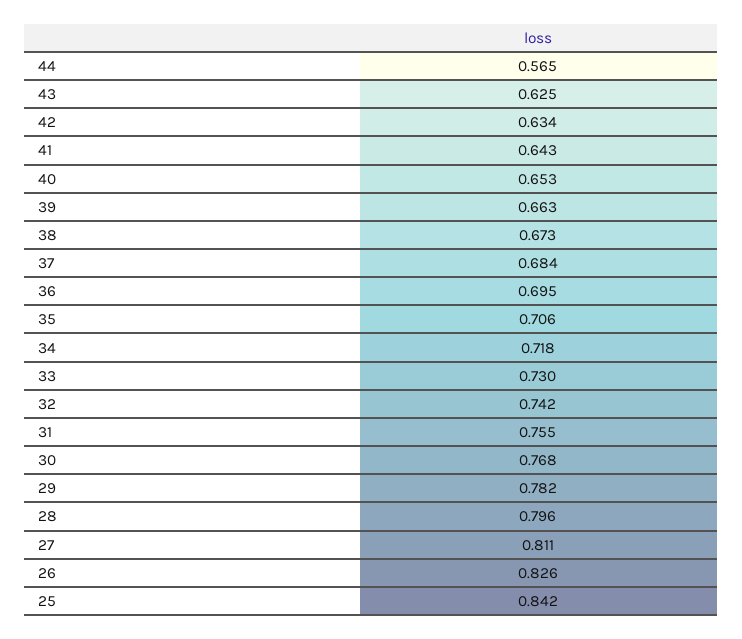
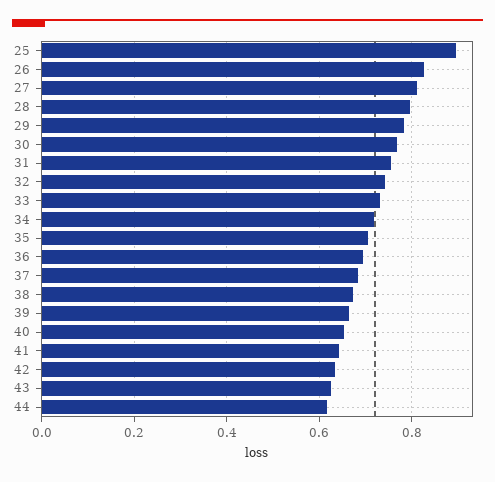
  {
-   "44": 0.565,
+   "44": 0.62,
    "43": 0.625,
    "42": 0.634,
    "41": 0.643,
    "40": 0.653,
    "39": 0.663,
    "38": 0.673,
    "37": 0.684,
    "36": 0.695,
    "35": 0.706,
    "34": 0.718,
    "33": 0.73,
    "32": 0.742,
    "31": 0.755,
    "30": 0.768,
    "29": 0.782,
    "28": 0.796,
    "27": 0.811,
    "26": 0.826,
-   "25": 0.842
+   "25": 0.9
  }

